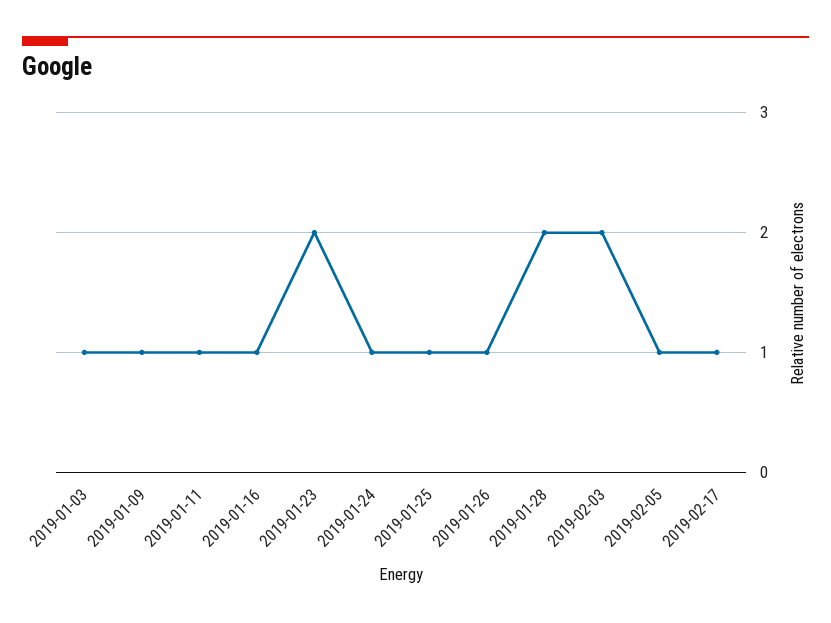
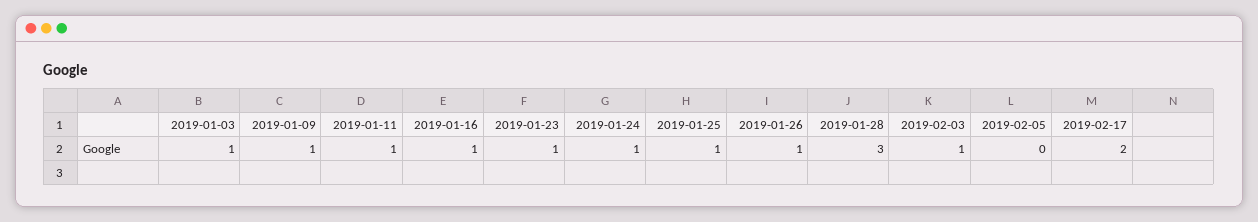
  {
    "2019-01-03": 1,
    "2019-01-09": 1,
    "2019-01-11": 1,
    "2019-01-16": 1,
-   "2019-01-23": 2,
+   "2019-01-23": 1,
    "2019-01-24": 1,
    "2019-01-25": 1,
    "2019-01-26": 1,
-   "2019-01-28": 2,
+   "2019-01-28": 3,
-   "2019-02-03": 2,
+   "2019-02-03": 1,
-   "2019-02-05": 1,
+   "2019-02-05": 0,
-   "2019-02-17": 1
+   "2019-02-17": 2
  }

